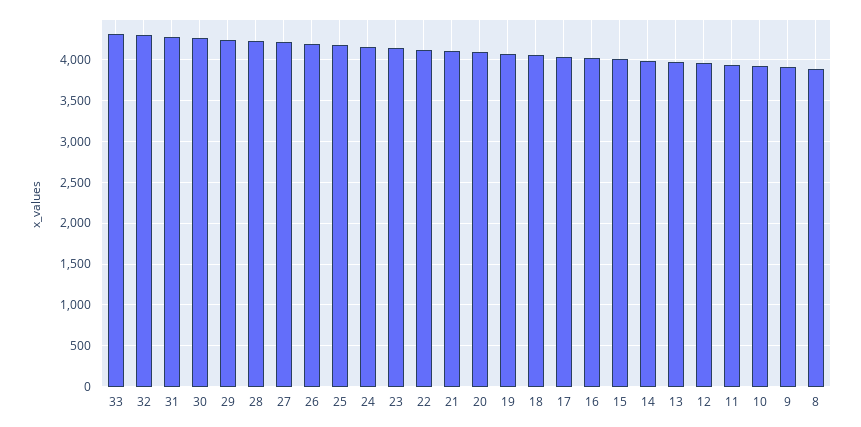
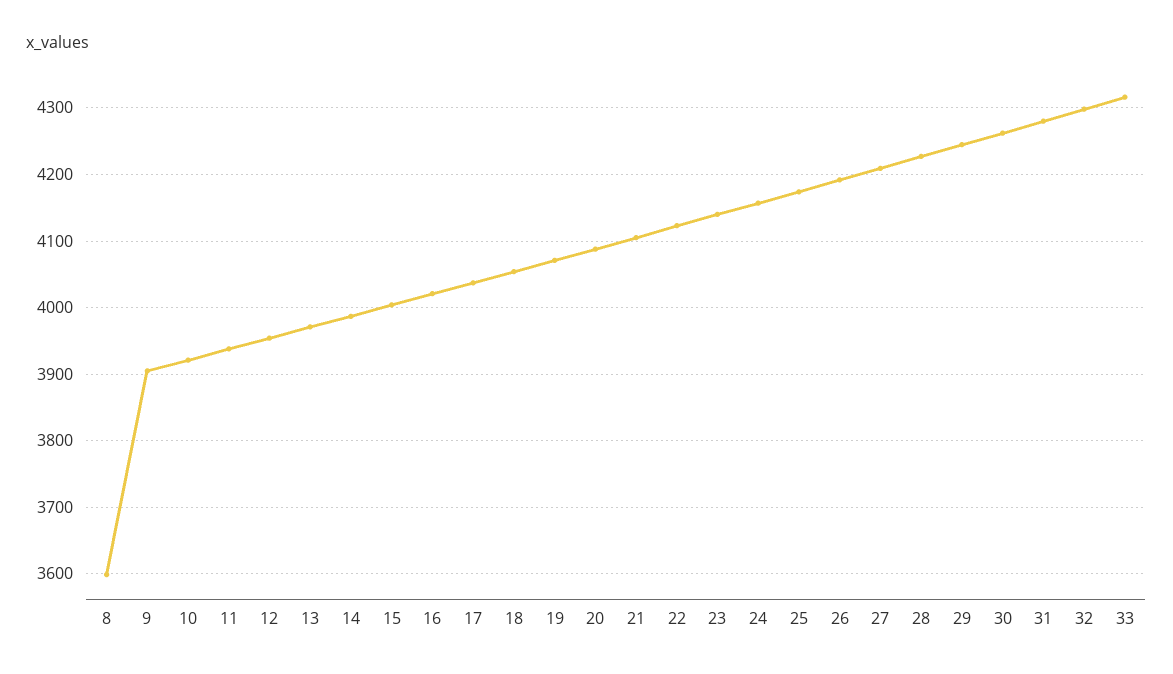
  {
    "33": 4320,
    "32": 4300,
    "31": 4280,
    "30": 4260,
    "29": 4250,
    "28": 4230,
    "27": 4210,
    "26": 4190,
    "25": 4170,
    "24": 4160,
    "23": 4140,
    "22": 4120,
    "21": 4110,
    "20": 4090,
    "19": 4070,
    "18": 4050,
    "17": 4040,
    "16": 4020,
    "15": 4000,
    "14": 3990,
    "13": 3970,
    "12": 3950,
    "11": 3940,
    "10": 3920,
    "9": 3910,
-   "8": 3900
+   "8": 3600
  }

